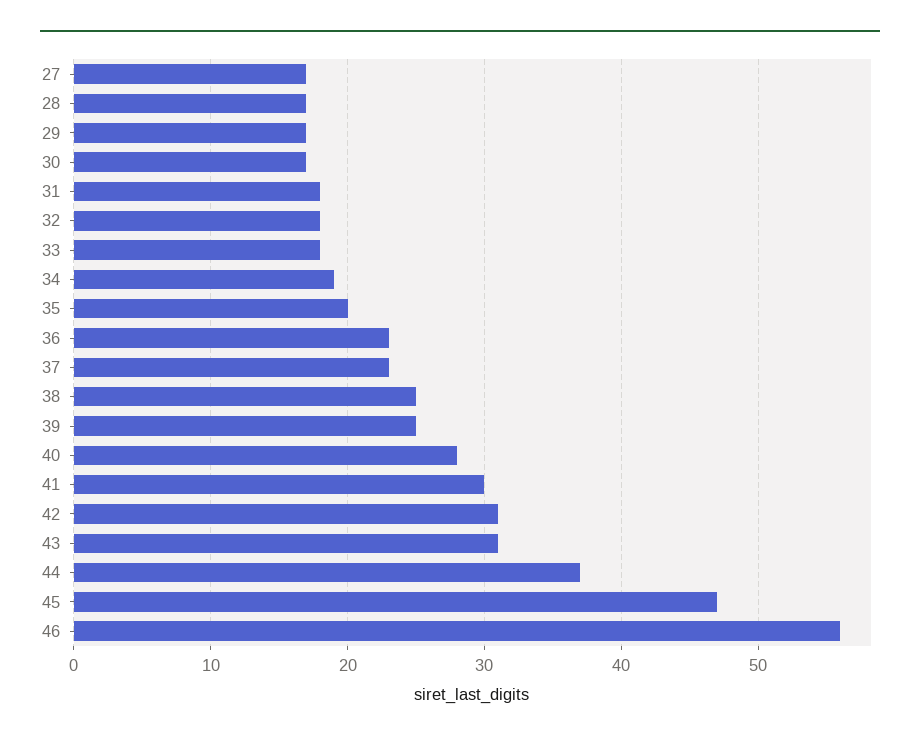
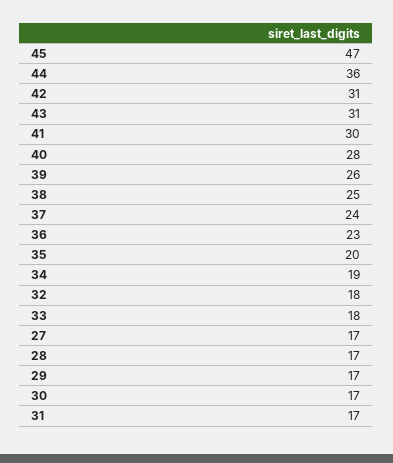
  {
    "27": 17,
    "28": 17,
    "29": 17,
    "30": 17,
-   "31": 18,
+   "31": 17,
    "32": 18,
    "33": 18,
    "34": 19,
    "35": 20,
    "36": 23,
-   "37": 23,
+   "37": 24,
    "38": 25,
-   "39": 25,
+   "39": 26,
    "40": 28,
    "41": 30,
    "42": 31,
    "43": 31,
-   "44": 37,
+   "44": 36,
-   "45": 47,
+   "45": 47
-   "46": 56
  }

